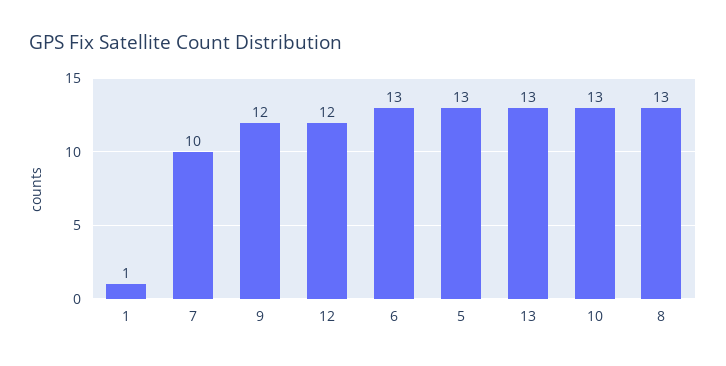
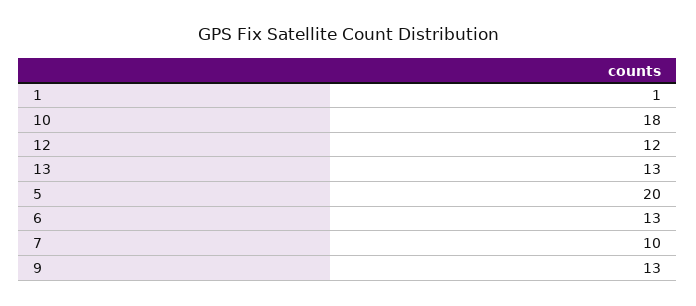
  {
    "1": 1,
    "7": 10,
-   "9": 12,
+   "9": 13,
    "12": 12,
    "6": 13,
-   "5": 13,
+   "5": 20,
    "13": 13,
-   "10": 13,
+   "10": 18
-   "8": 13
  }

